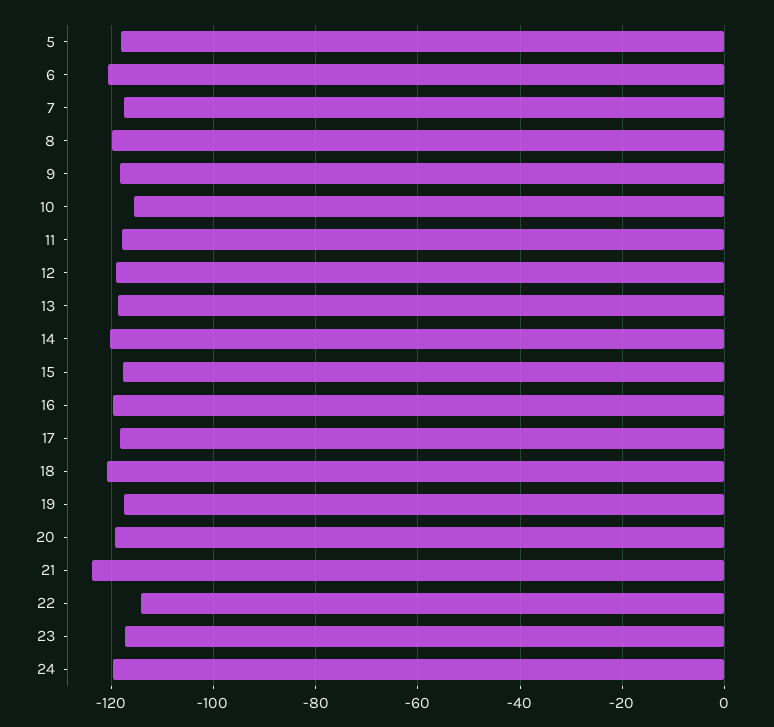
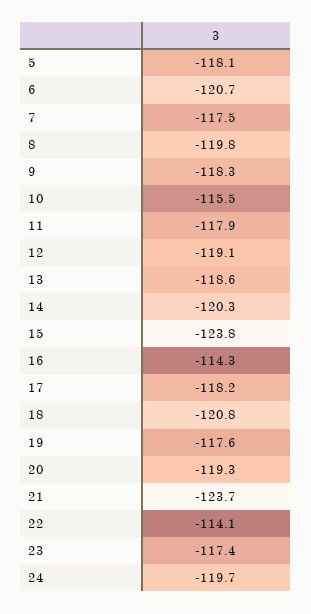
  {
    "5": -118.1,
    "6": -120.7,
    "7": -117.5,
    "8": -119.8,
    "9": -118.3,
    "10": -115.5,
    "11": -117.9,
    "12": -119.1,
    "13": -118.6,
    "14": -120.3,
-   "15": -118,
+   "15": -123.8,
-   "16": -120,
+   "16": -114.3,
    "17": -118.2,
    "18": -120.8,
    "19": -117.6,
    "20": -119.3,
    "21": -123.7,
    "22": -114.1,
    "23": -117.4,
    "24": -119.7
  }

